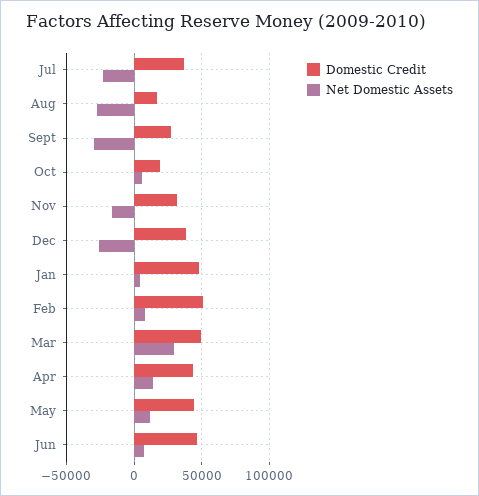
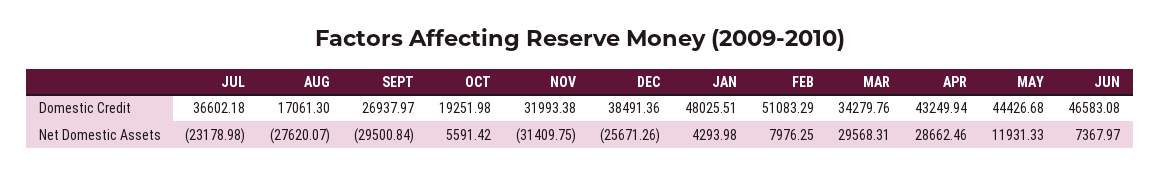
  {
    "Domestic Credit": {
      "Jul": 36602.18,
      "Aug": 17061.3,
      "Sept": 26937.97,
      "Oct": 19251.98,
      "Nov": 31993.38,
      "Dec": 38491.36,
      "Jan": 48025.51,
      "Feb": 51083.29,
-     "Mar": 50000,
+     "Mar": 34279.76,
      "Apr": 43249.94,
      "May": 44426.68,
      "Jun": 46583.08
    },
    "Net Domestic Assets": {
      "Jul": -23178.98,
      "Aug": -27620.07,
      "Sept": -29500.84,
      "Oct": 5591.42,
-     "Nov": -15000,
+     "Nov": -31409.75,
      "Dec": -25671.26,
      "Jan": 4293.98,
      "Feb": 7976.25,
      "Mar": 29568.31,
-     "Apr": 15000,
+     "Apr": 28662.46,
      "May": 11931.33,
      "Jun": 7367.97
    }
  }

